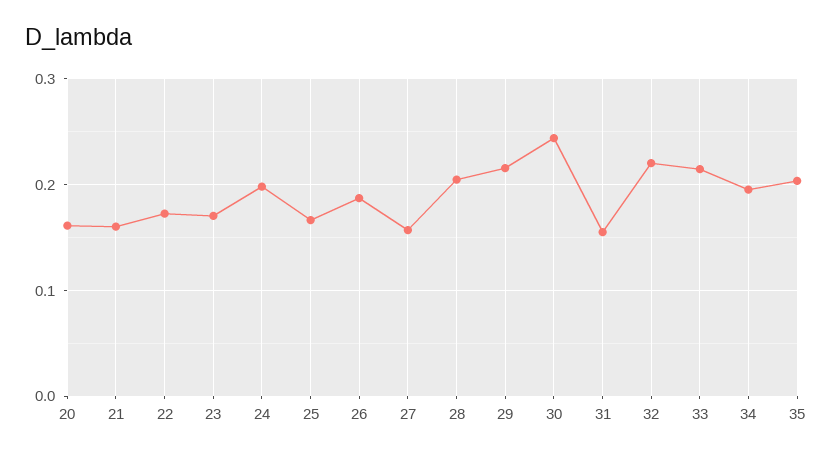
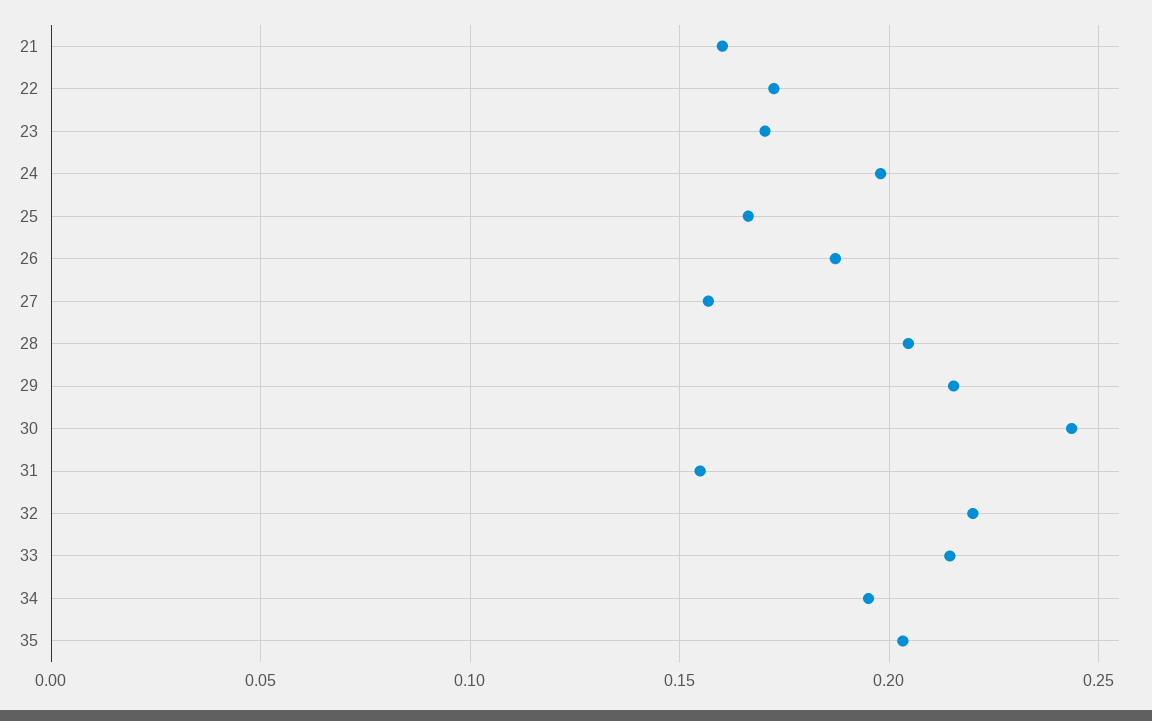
  {
-   "20": 0.16,
    "21": 0.16,
    "22": 0.175,
    "23": 0.17,
    "24": 0.2,
    "25": 0.165,
    "26": 0.185,
    "27": 0.155,
    "28": 0.205,
    "29": 0.215,
    "30": 0.245,
    "31": 0.155,
    "32": 0.22,
    "33": 0.215,
    "34": 0.195,
    "35": 0.205
  }

